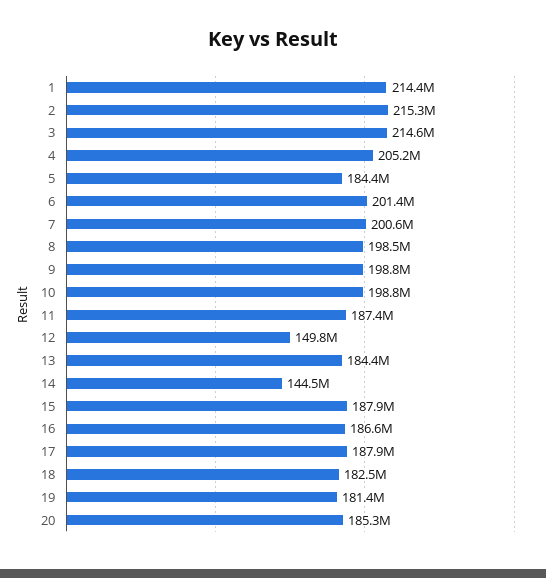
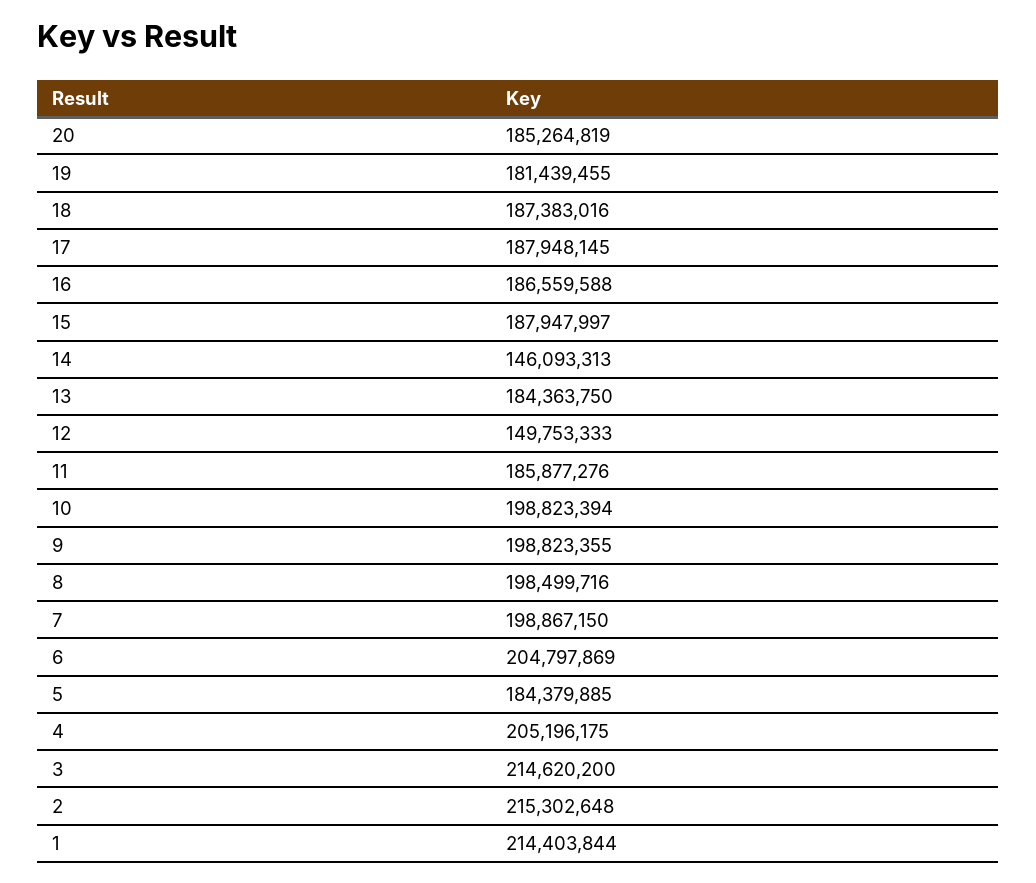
  {
    "1": 214403844,
    "2": 215302648,
    "3": 214620200,
    "4": 205196175,
    "5": 184379885,
-   "6": 201400000,
+   "6": 204797869,
-   "7": 200600000,
+   "7": 198867150,
    "8": 198499716,
    "9": 198823355,
    "10": 198823394,
-   "11": 187400000,
+   "11": 185877276,
    "12": 149753333,
    "13": 184363750,
-   "14": 144500000,
+   "14": 146093313,
    "15": 187947997,
    "16": 186559588,
    "17": 187948145,
-   "18": 182500000,
+   "18": 187383016,
    "19": 181439455,
    "20": 185264819
  }

